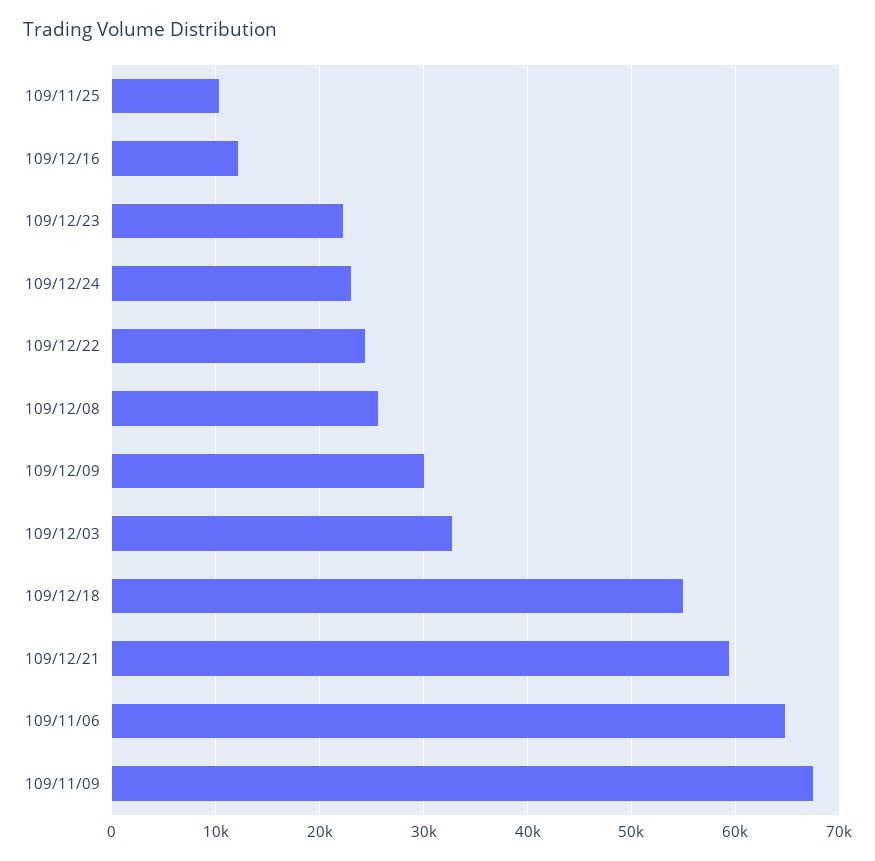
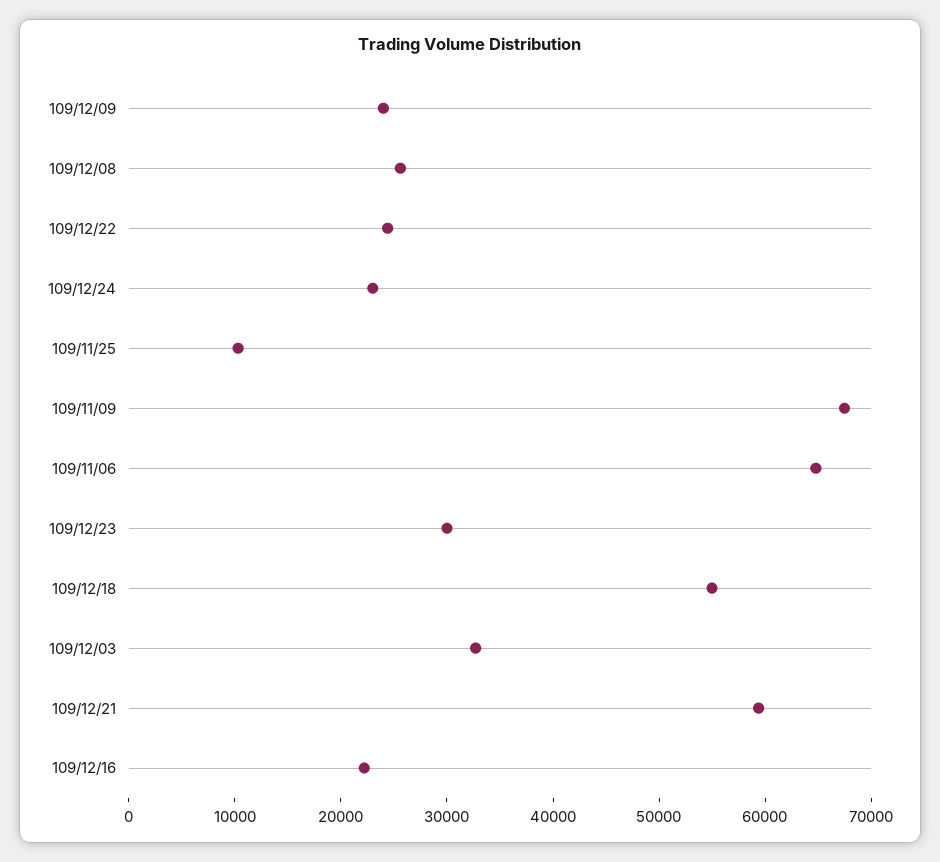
  {
    "109/11/25": 10000,
-   "109/12/16": 12000,
+   "109/12/16": 22000,
-   "109/12/23": 22000,
+   "109/12/23": 30000,
    "109/12/24": 23000,
    "109/12/22": 24000,
    "109/12/08": 26000,
-   "109/12/09": 30000,
+   "109/12/09": 24000,
    "109/12/03": 33000,
    "109/12/18": 55000,
    "109/12/21": 59000,
    "109/11/06": 65000,
    "109/11/09": 68000
  }

